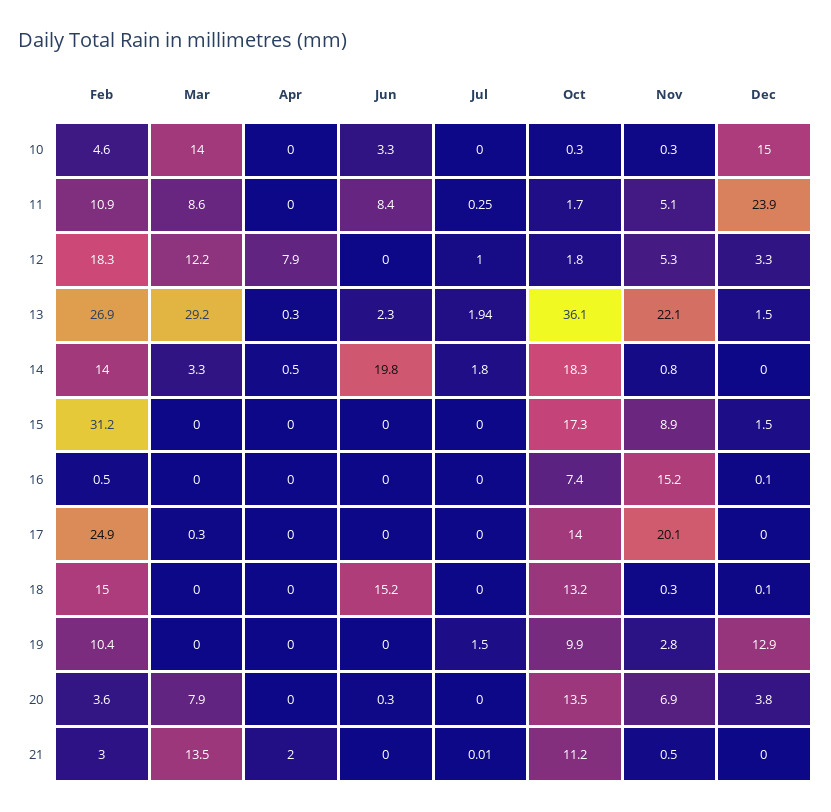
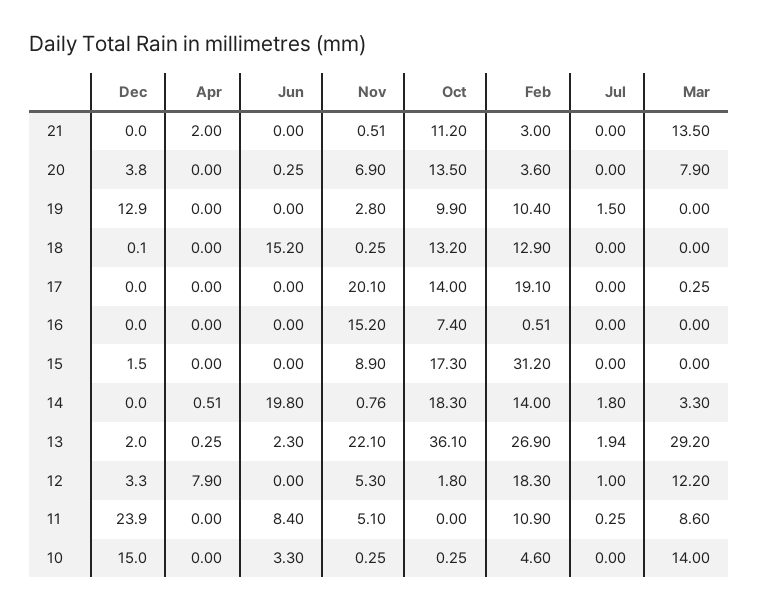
  {
    "Feb": {
      "10": 4.6,
      "11": 10.9,
      "12": 18.3,
      "13": 26.9,
      "14": 14,
      "15": 31.2,
      "16": 0.51,
-     "17": 24.9,
+     "17": 19.1,
-     "18": 15,
+     "18": 12.9,
      "19": 10.4,
      "20": 3.6,
      "21": 3
    },
    "Mar": {
      "10": 14,
      "11": 8.6,
      "12": 12.2,
      "13": 29.2,
      "14": 3.3,
      "15": 0,
      "16": 0,
      "17": 0.25,
      "18": 0,
      "19": 0,
      "20": 7.9,
      "21": 13.5
    },
    "Apr": {
      "10": 0,
      "11": 0,
      "12": 7.9,
      "13": 0.25,
      "14": 0.51,
      "15": 0,
      "16": 0,
      "17": 0,
      "18": 0,
      "19": 0,
      "20": 0,
      "21": 2
    },
    "Jun": {
      "10": 3.3,
      "11": 8.4,
      "12": 0,
      "13": 2.3,
      "14": 19.8,
      "15": 0,
      "16": 0,
      "17": 0,
      "18": 15.2,
      "19": 0,
      "20": 0.25,
      "21": 0
    },
    "Jul": {
      "10": 0,
      "11": 0.25,
      "12": 1,
      "13": 1.94,
      "14": 1.8,
      "15": 0,
      "16": 0,
      "17": 0,
      "18": 0,
      "19": 1.5,
      "20": 0,
-     "21": 0.01
+     "21": 0
    },
    "Oct": {
      "10": 0.25,
-     "11": 1.7,
+     "11": 0,
      "12": 1.8,
      "13": 36.1,
      "14": 18.3,
      "15": 17.3,
      "16": 7.4,
      "17": 14,
      "18": 13.2,
      "19": 9.9,
      "20": 13.5,
      "21": 11.2
    },
    "Nov": {
      "10": 0.25,
      "11": 5.1,
      "12": 5.3,
      "13": 22.1,
      "14": 0.76,
      "15": 8.9,
      "16": 15.2,
      "17": 20.1,
      "18": 0.25,
      "19": 2.8,
      "20": 6.9,
      "21": 0.51
    },
    "Dec": {
      "10": 15,
      "11": 23.9,
      "12": 3.3,
-     "13": 1.5,
+     "13": 2,
      "14": 0,
      "15": 1.5,
-     "16": 0.1,
+     "16": 0,
      "17": 0,
      "18": 0.1,
      "19": 12.9,
      "20": 3.8,
      "21": 0
    }
  }

